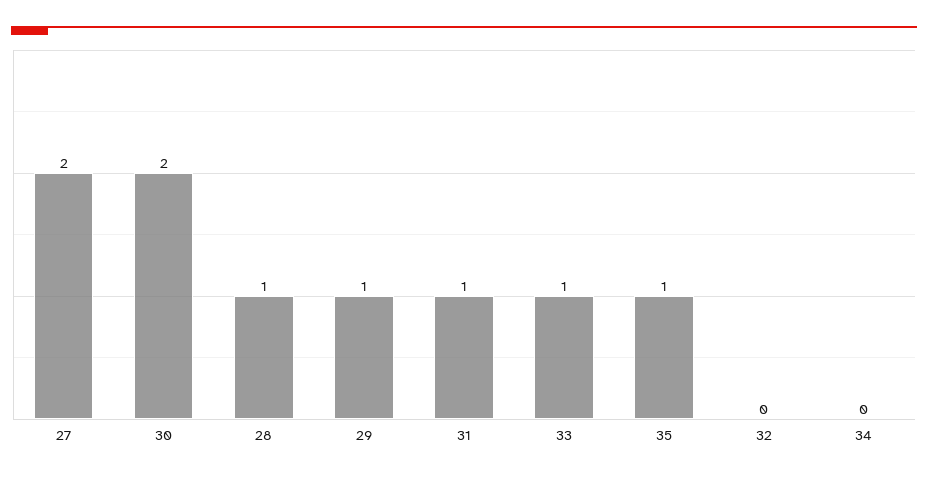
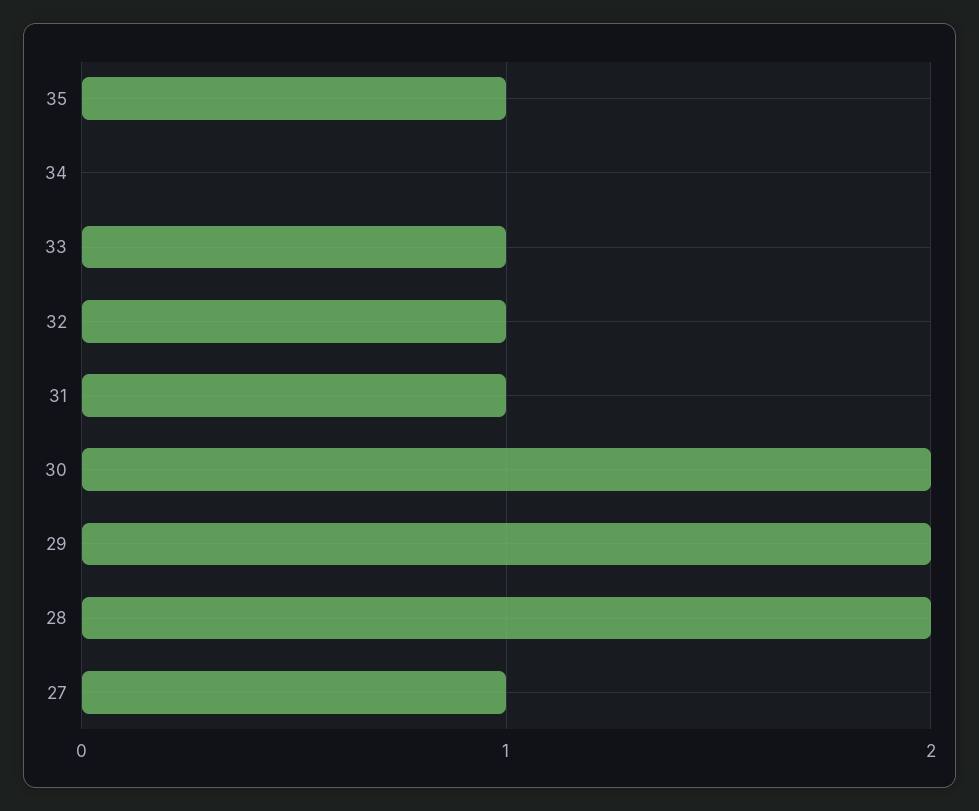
  {
-   "27": 2,
+   "27": 1,
    "30": 2,
-   "28": 1,
+   "28": 2,
-   "29": 1,
+   "29": 2,
    "31": 1,
    "33": 1,
    "35": 1,
-   "32": 0,
+   "32": 1,
    "34": 0
  }

